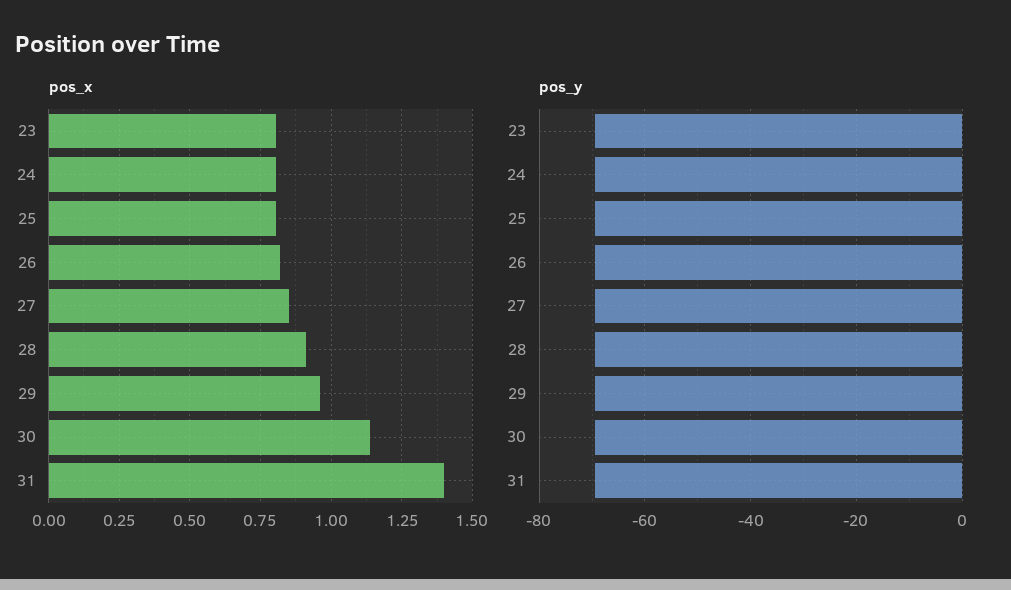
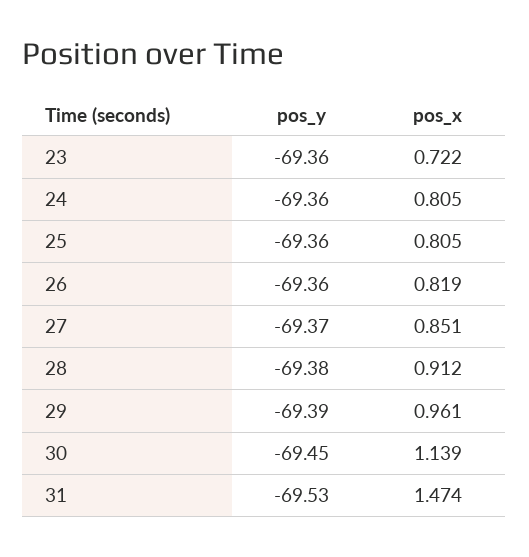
  {
    "pos_x": {
-     "23": 0.8,
+     "23": 0.722,
      "24": 0.805,
      "25": 0.805,
      "26": 0.819,
      "27": 0.851,
      "28": 0.912,
      "29": 0.961,
      "30": 1.139,
-     "31": 1.4
+     "31": 1.474
    },
    "pos_y": {
      "23": -69.36,
      "24": -69.36,
      "25": -69.36,
      "26": -69.36,
      "27": -69.37,
      "28": -69.38,
      "29": -69.39,
      "30": -69.45,
      "31": -69.53
    }
  }

